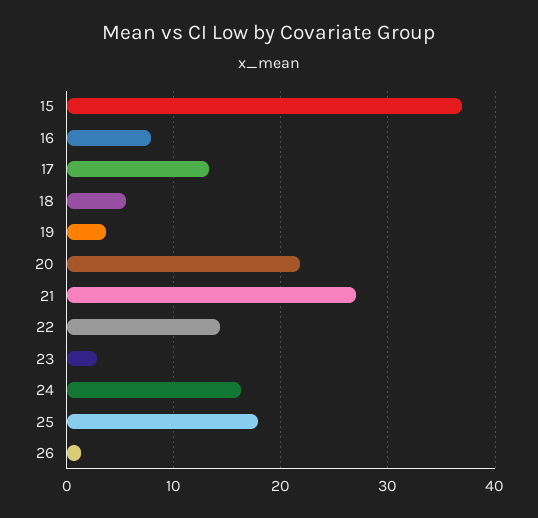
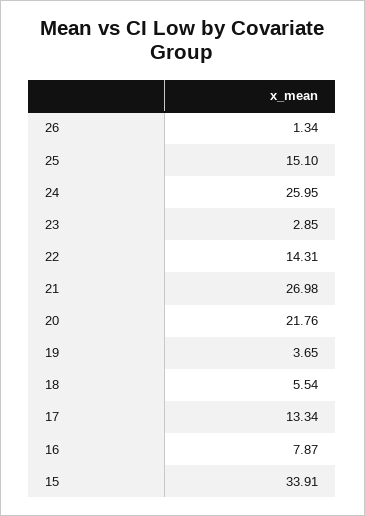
  {
-   "15": 37,
+   "15": 33.91,
    "16": 7.87,
    "17": 13.34,
    "18": 5.54,
    "19": 3.65,
    "20": 21.76,
    "21": 26.98,
    "22": 14.31,
    "23": 2.85,
-   "24": 16,
+   "24": 25.95,
-   "25": 18,
+   "25": 15.1,
    "26": 1.34
  }

